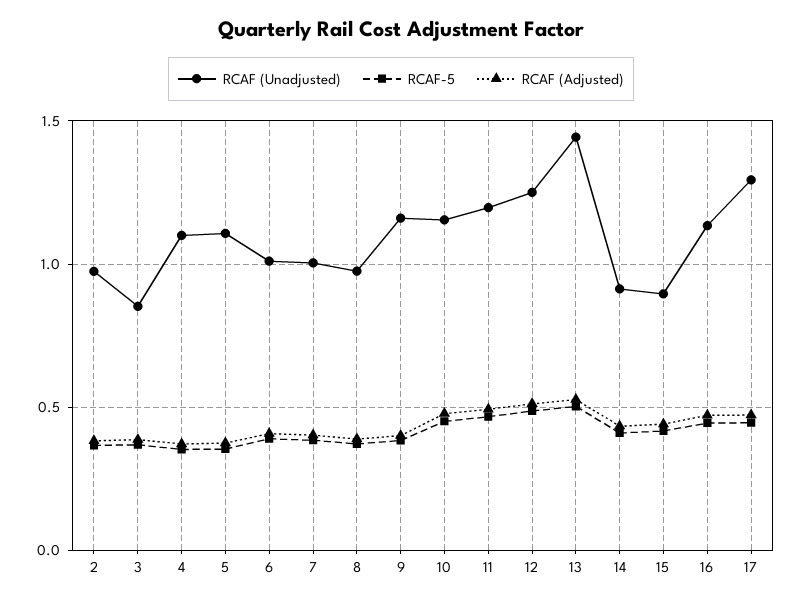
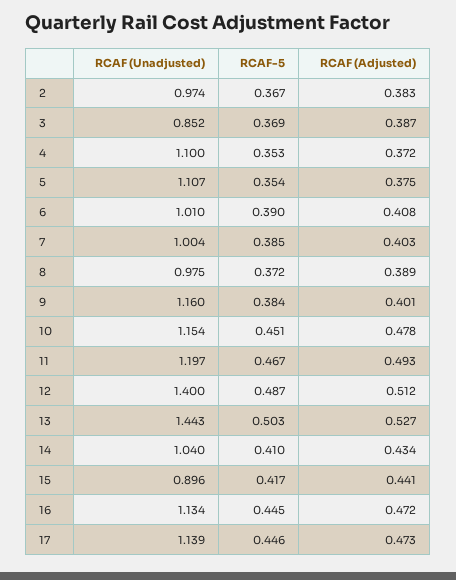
  {
    "RCAF (Unadjusted)": {
      "2": 0.974,
      "3": 0.852,
      "4": 1.1,
      "5": 1.107,
      "6": 1.01,
      "7": 1.004,
      "8": 0.975,
      "9": 1.16,
      "10": 1.154,
      "11": 1.197,
-     "12": 1.25,
+     "12": 1.4,
      "13": 1.443,
-     "14": 0.9,
+     "14": 1.04,
      "15": 0.896,
      "16": 1.134,
-     "17": 1.3
+     "17": 1.139
    },
    "RCAF-5": {
      "2": 0.367,
      "3": 0.369,
      "4": 0.353,
      "5": 0.354,
      "6": 0.39,
      "7": 0.385,
      "8": 0.372,
      "9": 0.384,
      "10": 0.451,
      "11": 0.467,
      "12": 0.487,
      "13": 0.503,
      "14": 0.41,
      "15": 0.417,
      "16": 0.445,
      "17": 0.446
    },
    "RCAF (Adjusted)": {
      "2": 0.383,
      "3": 0.387,
      "4": 0.372,
      "5": 0.375,
      "6": 0.408,
      "7": 0.403,
      "8": 0.389,
      "9": 0.401,
      "10": 0.478,
      "11": 0.493,
      "12": 0.512,
      "13": 0.527,
      "14": 0.434,
      "15": 0.441,
      "16": 0.472,
      "17": 0.473
    }
  }

